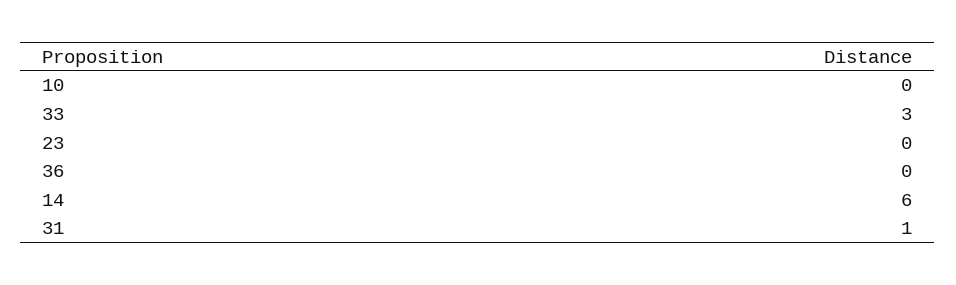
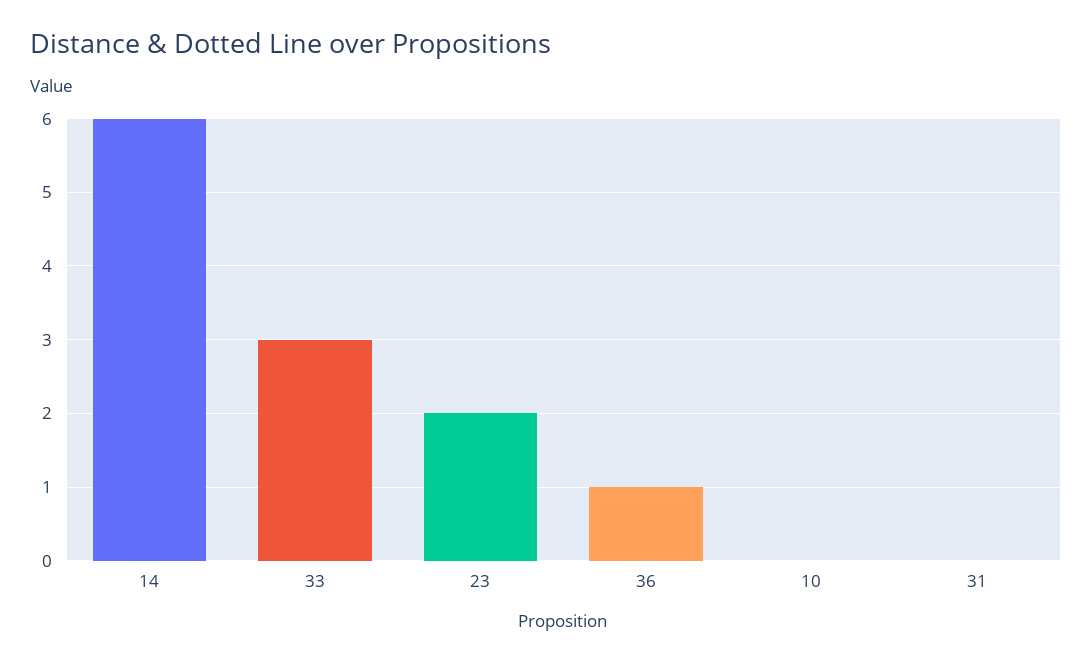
  {
    "10": 0,
    "33": 3,
-   "23": 0,
+   "23": 2,
-   "36": 0,
+   "36": 1,
    "14": 6,
-   "31": 1
+   "31": 0
  }

